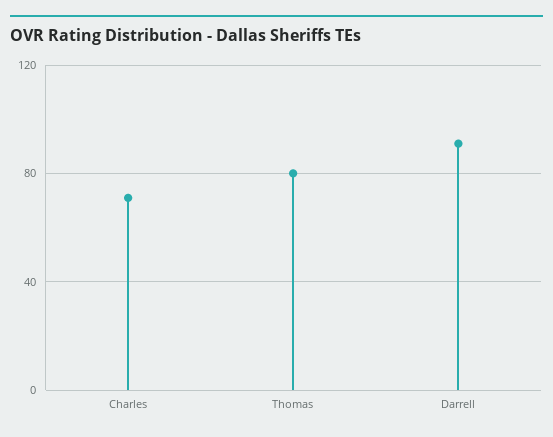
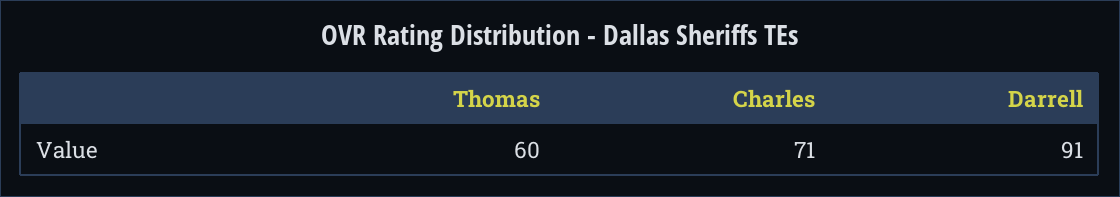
  {
    "Charles": 71,
-   "Thomas": 80,
+   "Thomas": 60,
    "Darrell": 91
  }

